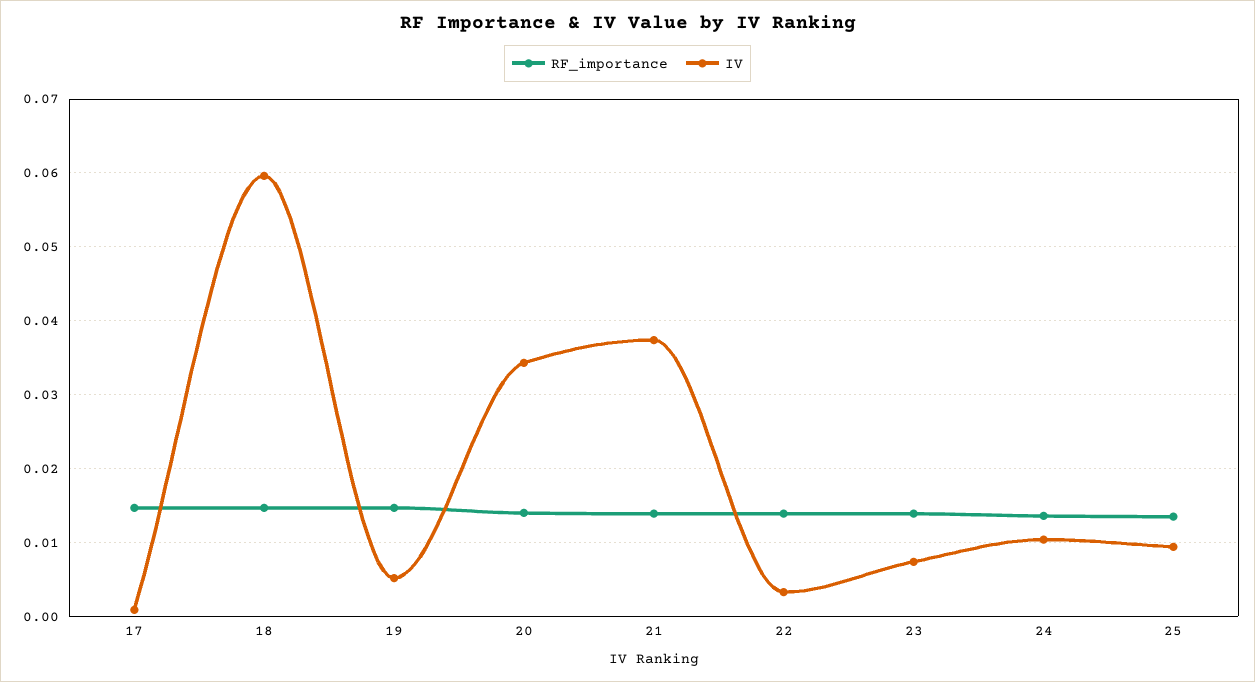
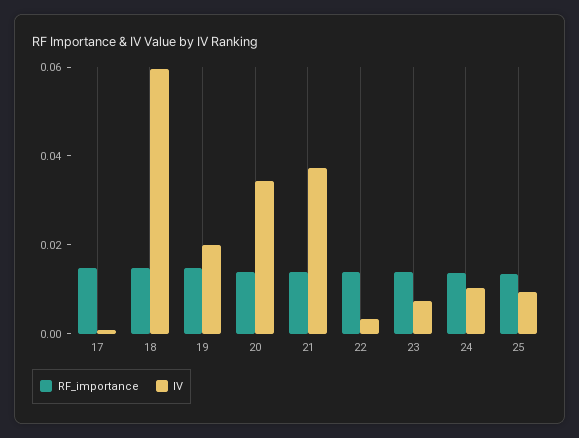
  {
    "RF_importance": {
      "17": 0.015,
      "18": 0.015,
      "19": 0.015,
      "20": 0.014,
      "21": 0.014,
      "22": 0.014,
      "23": 0.014,
      "24": 0.014,
      "25": 0.014
    },
    "IV": {
      "17": 0.001,
      "18": 0.06,
-     "19": 0.005,
+     "19": 0.02,
      "20": 0.034,
      "21": 0.037,
      "22": 0.003,
      "23": 0.007,
      "24": 0.01,
      "25": 0.009
    }
  }

